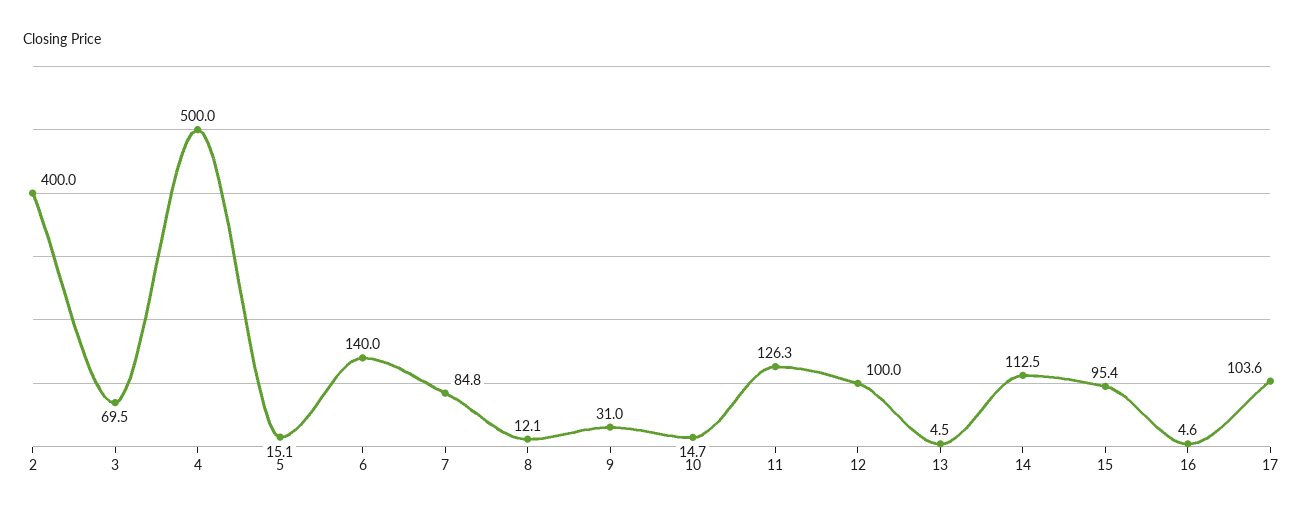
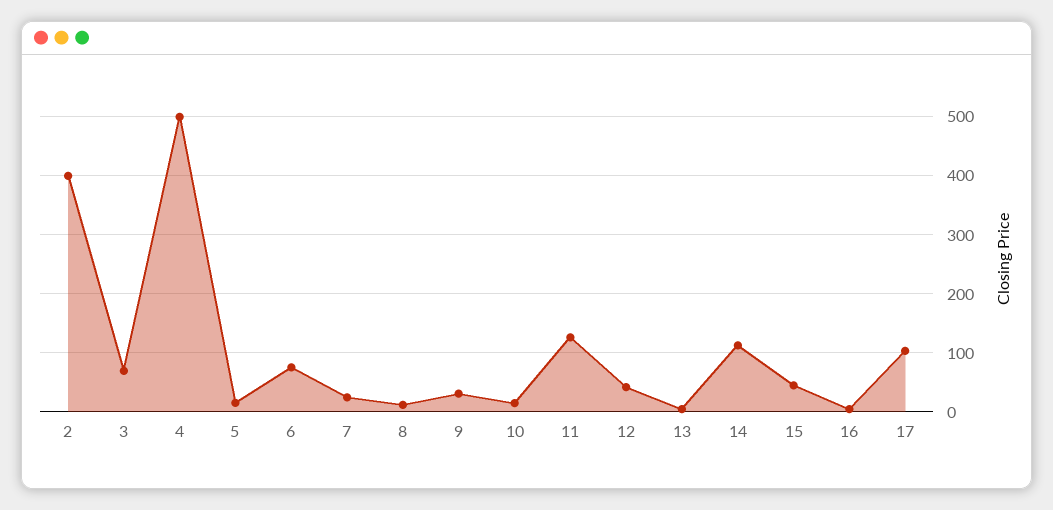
  {
    "2": 400,
    "3": 69.5,
    "4": 500,
    "5": 15.1,
-   "6": 140,
+   "6": 80,
-   "7": 84.8,
+   "7": 20,
    "8": 12.1,
    "9": 31,
    "10": 14.7,
    "11": 126.3,
-   "12": 100,
+   "12": 40,
    "13": 4.5,
    "14": 112.5,
-   "15": 95.4,
+   "15": 40,
    "16": 4.6,
    "17": 103.6
  }

